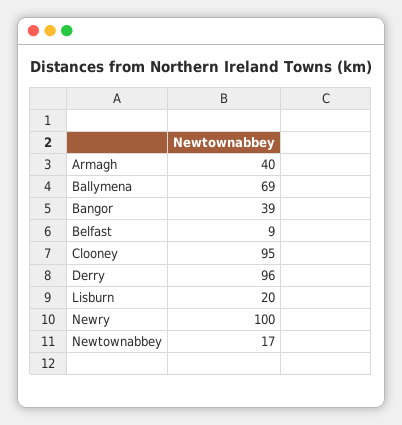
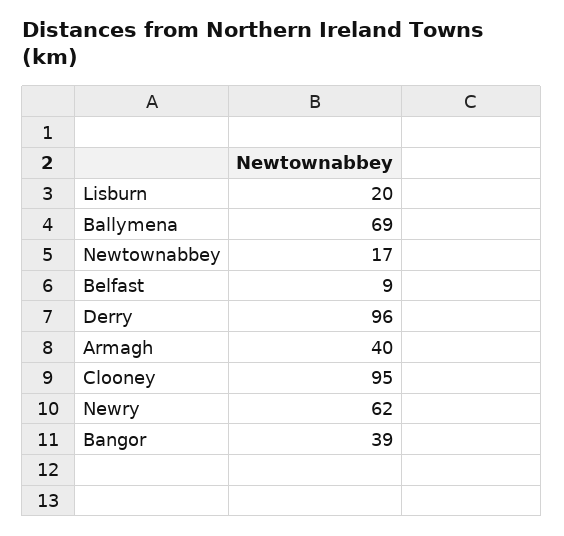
  {
    "Armagh": 40,
    "Ballymena": 69,
    "Bangor": 39,
    "Belfast": 9,
    "Clooney": 95,
    "Derry": 96,
    "Lisburn": 20,
-   "Newry": 100,
+   "Newry": 62,
    "Newtownabbey": 17
  }

